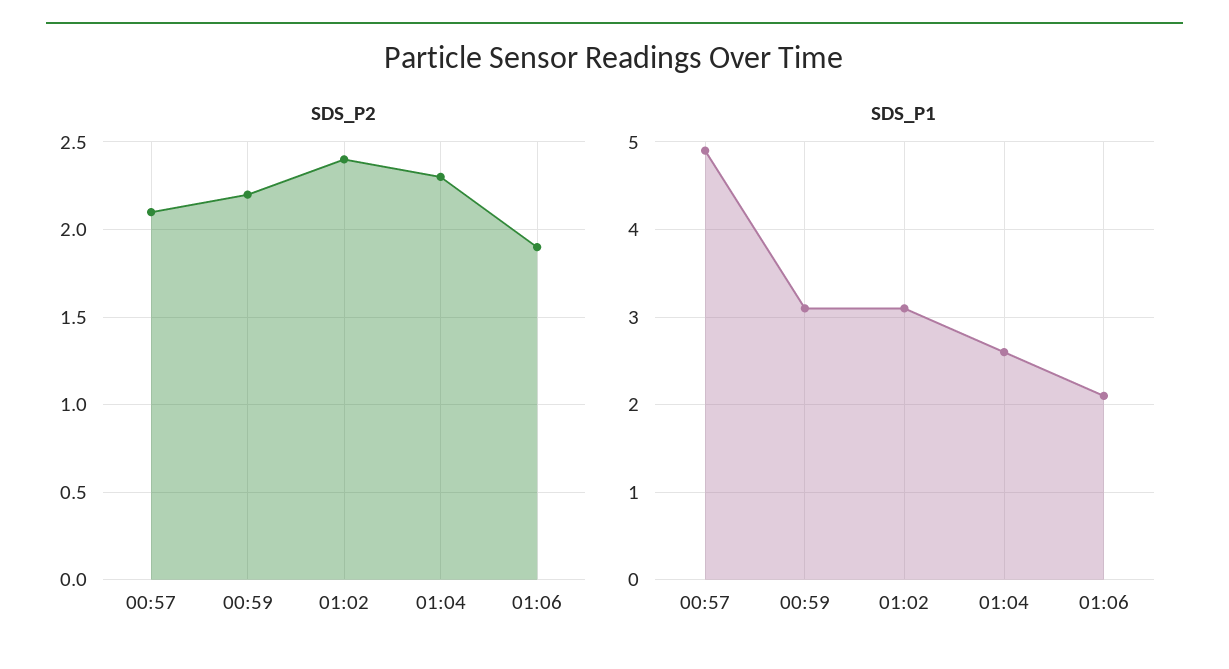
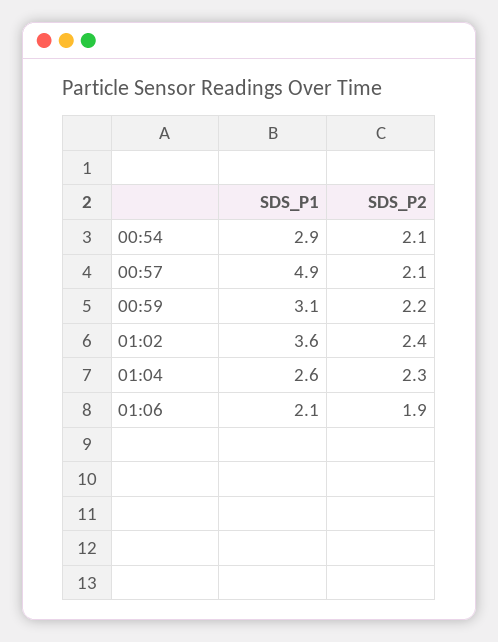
  {
    "SDS_P2": {
      "00:57": 2.1,
      "00:59": 2.2,
      "01:02": 2.4,
      "01:04": 2.3,
-     "01:06": 1.9
+     "01:06": 1.9,
+     "00:54": 2.1
    },
    "SDS_P1": {
      "00:57": 4.9,
      "00:59": 3.1,
-     "01:02": 3.1,
+     "01:02": 3.6,
      "01:04": 2.6,
-     "01:06": 2.1
+     "01:06": 2.1,
+     "00:54": 2.9
    }
  }

